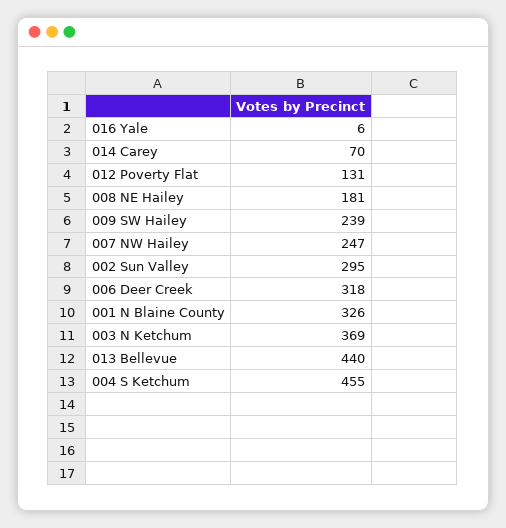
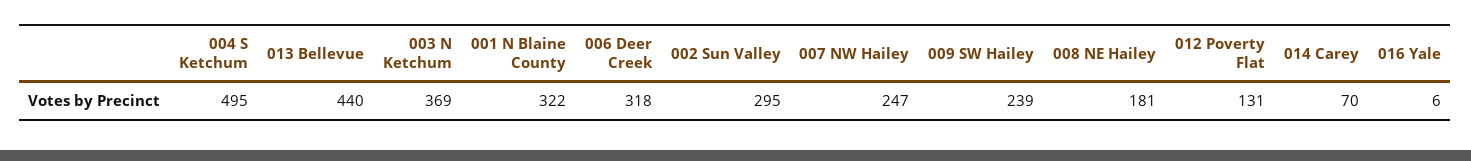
  {
    "016 Yale": 6,
    "014 Carey": 70,
    "012 Poverty Flat": 131,
    "008 NE Hailey": 181,
    "009 SW Hailey": 239,
    "007 NW Hailey": 247,
    "002 Sun Valley": 295,
    "006 Deer Creek": 318,
-   "001 N Blaine County": 326,
+   "001 N Blaine County": 322,
    "003 N Ketchum": 369,
    "013 Bellevue": 440,
-   "004 S Ketchum": 455
+   "004 S Ketchum": 495
  }

